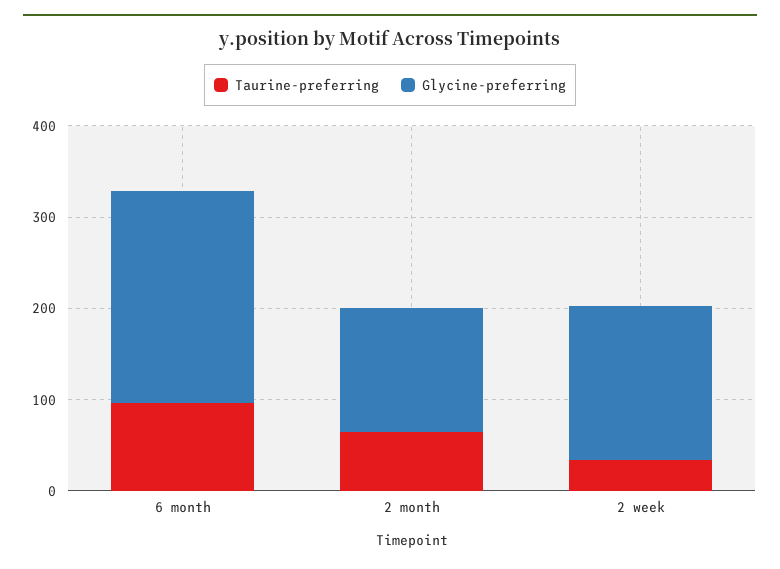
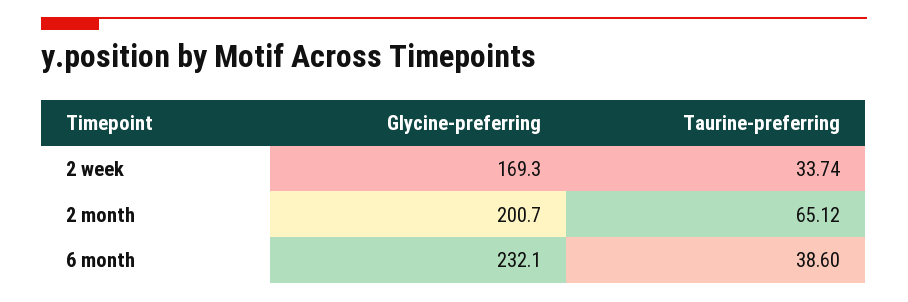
  {
    "Taurine-preferring": {
-     "6 month": 100,
+     "6 month": 38.6,
      "2 month": 65.12,
      "2 week": 33.74
    },
    "Glycine-preferring": {
      "6 month": 232.1,
-     "2 month": 140,
+     "2 month": 200.7,
      "2 week": 169.3
    }
  }

